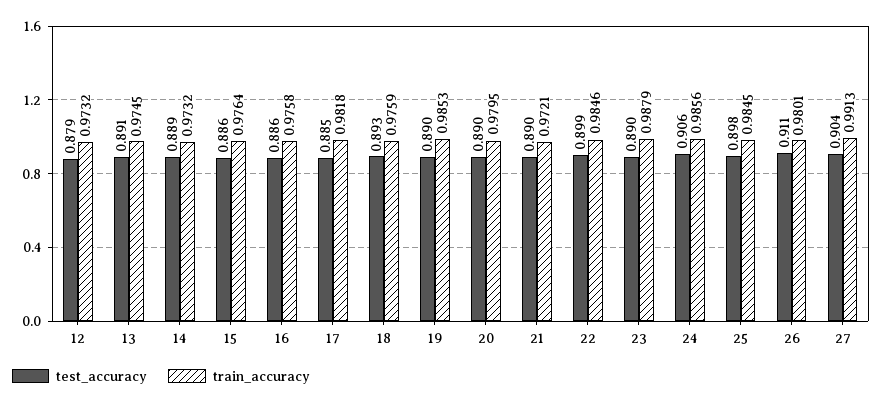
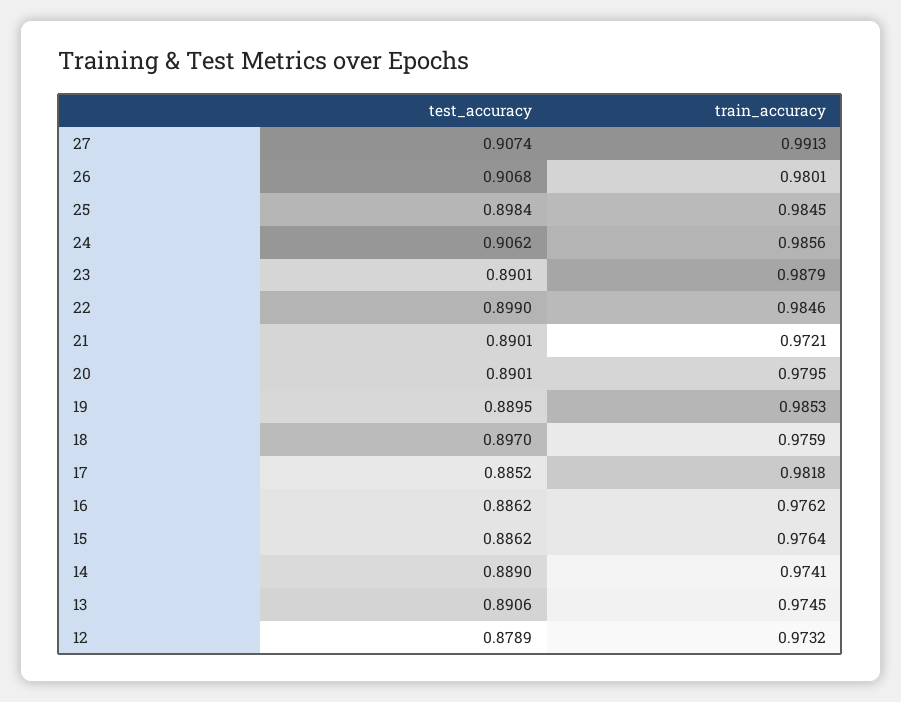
  {
    "test_accuracy": {
      "12": 0.8789,
      "13": 0.8906,
      "14": 0.889,
      "15": 0.8862,
      "16": 0.8862,
      "17": 0.8852,
-     "18": 0.893,
+     "18": 0.897,
      "19": 0.8895,
      "20": 0.8901,
      "21": 0.8901,
      "22": 0.899,
      "23": 0.8901,
      "24": 0.9062,
      "25": 0.8984,
-     "26": 0.911,
+     "26": 0.9068,
-     "27": 0.904
+     "27": 0.9074
    },
    "train_accuracy": {
      "12": 0.9732,
      "13": 0.9745,
-     "14": 0.9732,
+     "14": 0.9741,
      "15": 0.9764,
-     "16": 0.9758,
+     "16": 0.9762,
      "17": 0.9818,
      "18": 0.9759,
      "19": 0.9853,
      "20": 0.9795,
      "21": 0.9721,
      "22": 0.9846,
      "23": 0.9879,
      "24": 0.9856,
      "25": 0.9845,
      "26": 0.9801,
      "27": 0.9913
    }
  }

